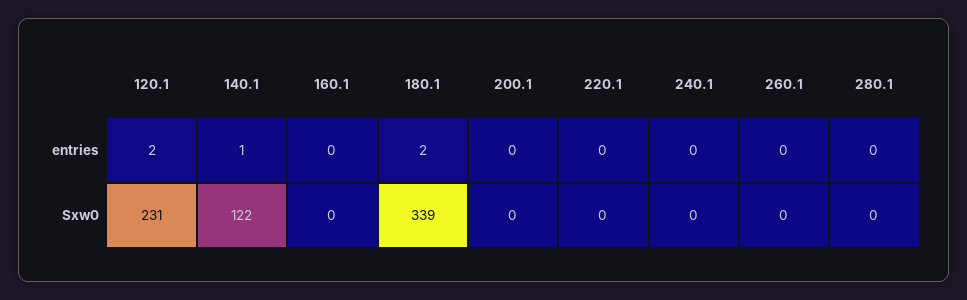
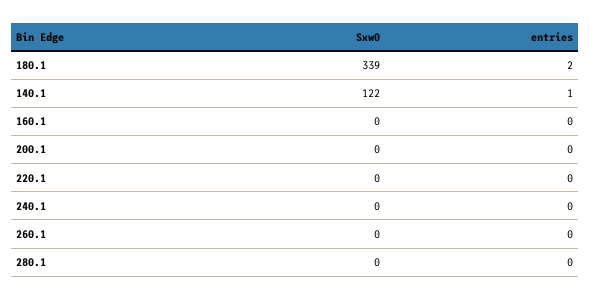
  {
-   "120.1": {
-     "entries": 2,
-     "Sxw0": 231
-   },
    "140.1": {
      "entries": 1,
      "Sxw0": 122
    },
    "160.1": {
      "entries": 0,
      "Sxw0": 0
    },
    "180.1": {
      "entries": 2,
      "Sxw0": 339
    },
    "200.1": {
      "entries": 0,
      "Sxw0": 0
    },
    "220.1": {
      "entries": 0,
      "Sxw0": 0
    },
    "240.1": {
      "entries": 0,
      "Sxw0": 0
    },
    "260.1": {
      "entries": 0,
      "Sxw0": 0
    },
    "280.1": {
      "entries": 0,
      "Sxw0": 0
    }
  }

